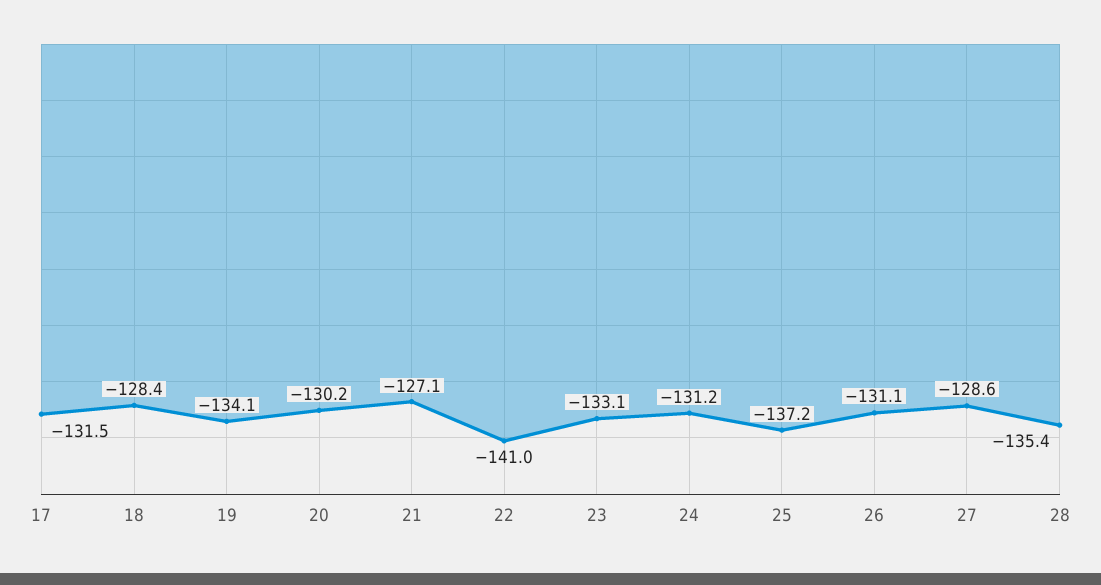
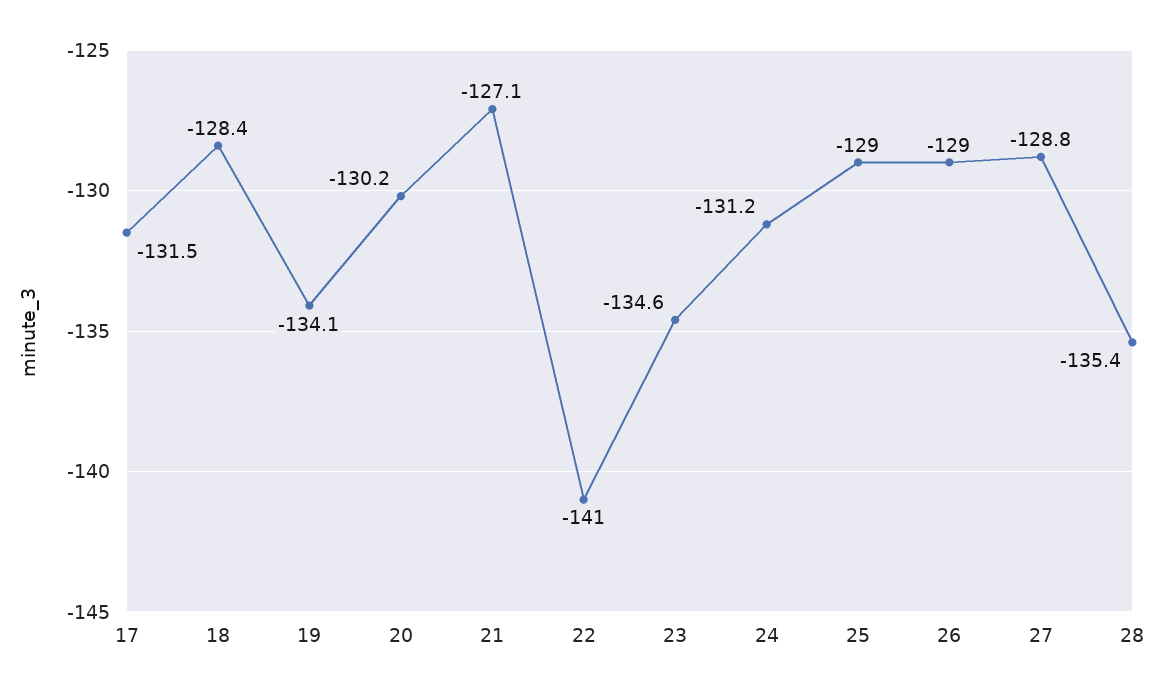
  {
    "17": -131.5,
    "18": -128.4,
    "19": -134.1,
    "20": -130.2,
    "21": -127.1,
    "22": -141,
-   "23": -133.1,
+   "23": -134.6,
    "24": -131.2,
-   "25": -137.2,
+   "25": -129,
-   "26": -131.1,
+   "26": -129,
-   "27": -128.6,
+   "27": -128.8,
    "28": -135.4
  }

